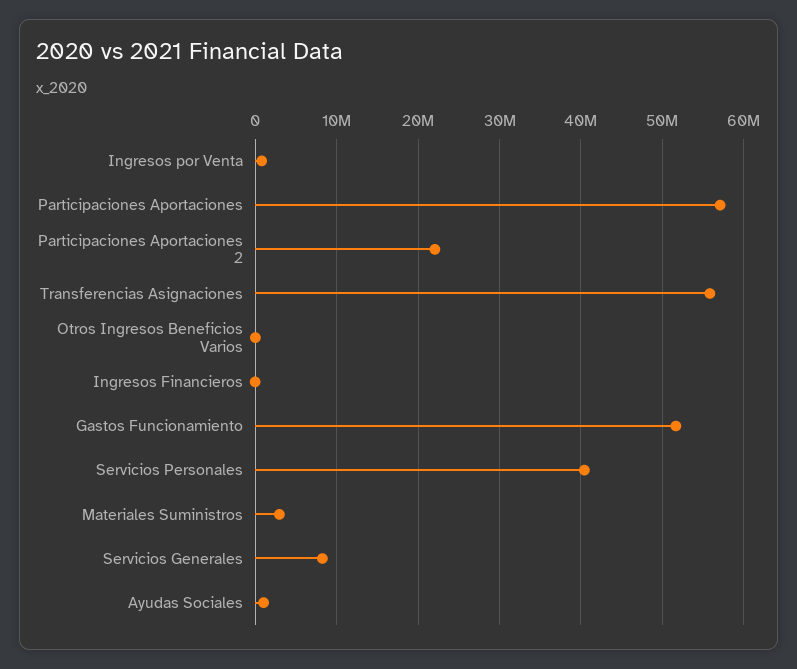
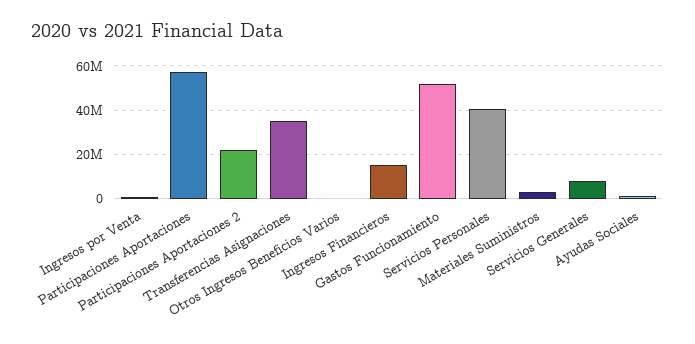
  {
    "Ingresos por Venta": 1000000,
    "Participaciones Aportaciones": 57000000,
    "Participaciones Aportaciones 2": 22000000,
-   "Transferencias Asignaciones": 56000000,
+   "Transferencias Asignaciones": 35000000,
    "Otros Ingresos Beneficios Varios": 0,
-   "Ingresos Financieros": 0,
+   "Ingresos Financieros": 15000000,
    "Gastos Funcionamiento": 52000000,
    "Servicios Personales": 40000000,
    "Materiales Suministros": 3000000,
    "Servicios Generales": 8000000,
    "Ayudas Sociales": 1000000
  }

